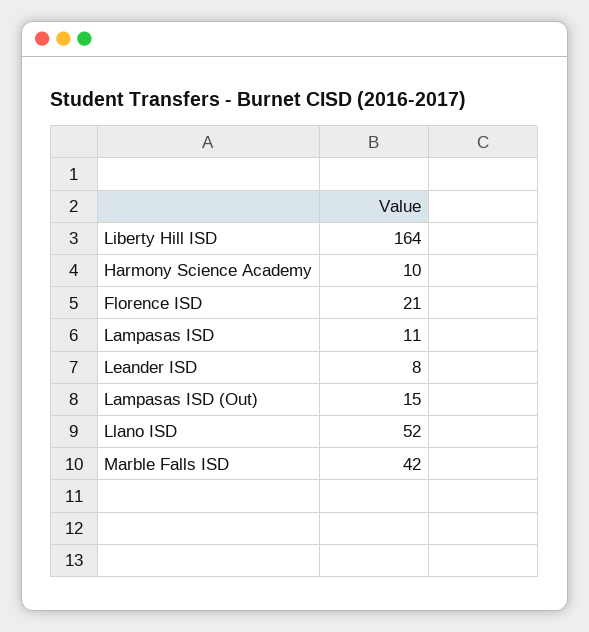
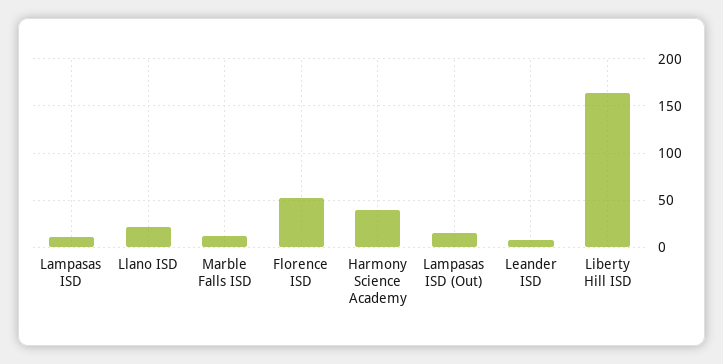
  {
    "Liberty Hill ISD": 164,
-   "Harmony Science Academy": 10,
+   "Harmony Science Academy": 40,
-   "Florence ISD": 21,
+   "Florence ISD": 50,
    "Lampasas ISD": 11,
    "Leander ISD": 8,
    "Lampasas ISD (Out)": 15,
-   "Llano ISD": 52,
+   "Llano ISD": 20,
-   "Marble Falls ISD": 42
+   "Marble Falls ISD": 10
  }

